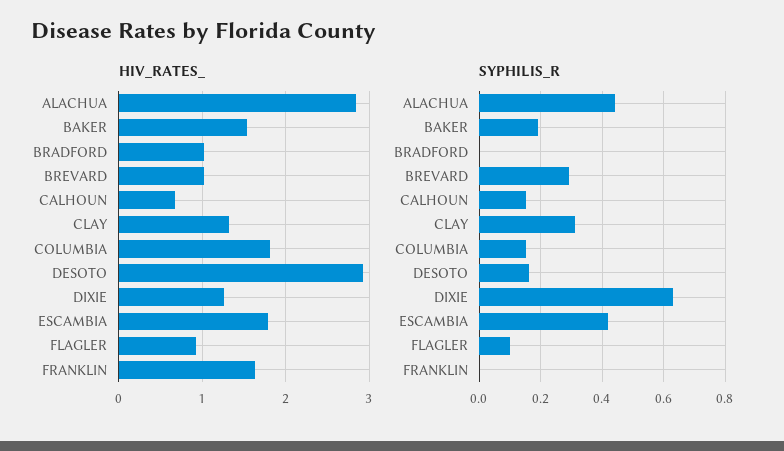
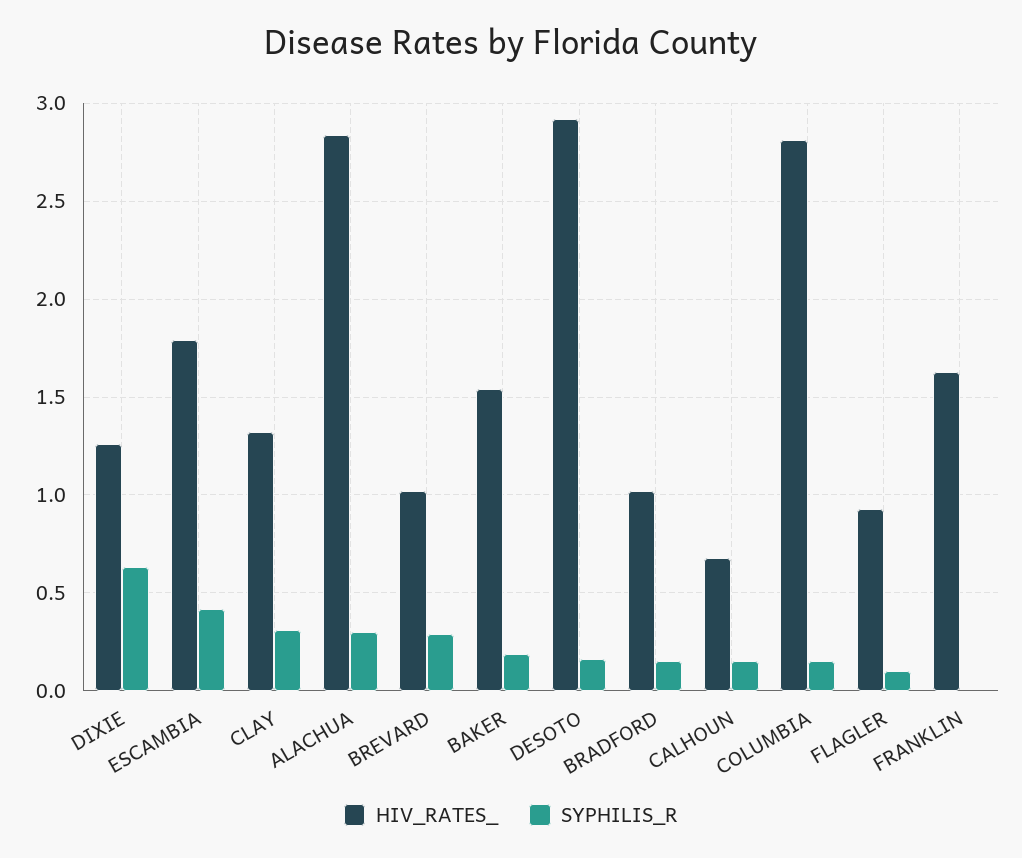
  {
    "HIV_RATES_": {
      "ALACHUA": 2.85,
      "BAKER": 1.55,
      "BRADFORD": 1,
      "BREVARD": 1,
      "CALHOUN": 0.7,
      "CLAY": 1.3,
-     "COLUMBIA": 1.8,
+     "COLUMBIA": 2.8,
      "DESOTO": 2.9,
      "DIXIE": 1.25,
      "ESCAMBIA": 1.8,
      "FLAGLER": 0.95,
      "FRANKLIN": 1.65
    },
    "SYPHILIS_R": {
-     "ALACHUA": 0.45,
+     "ALACHUA": 0.3,
      "BAKER": 0.2,
-     "BRADFORD": 0,
+     "BRADFORD": 0.15,
      "BREVARD": 0.3,
      "CALHOUN": 0.15,
      "CLAY": 0.3,
      "COLUMBIA": 0.15,
      "DESOTO": 0.15,
      "DIXIE": 0.65,
      "ESCAMBIA": 0.4,
      "FLAGLER": 0.1,
      "FRANKLIN": 0
    }
  }

